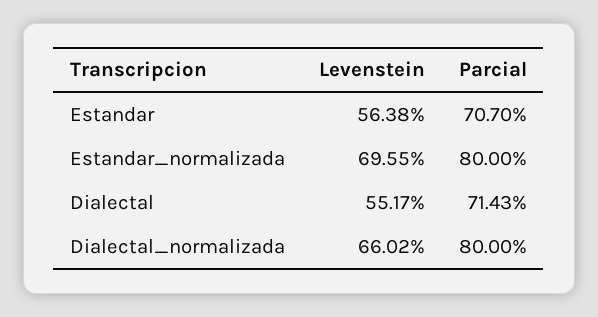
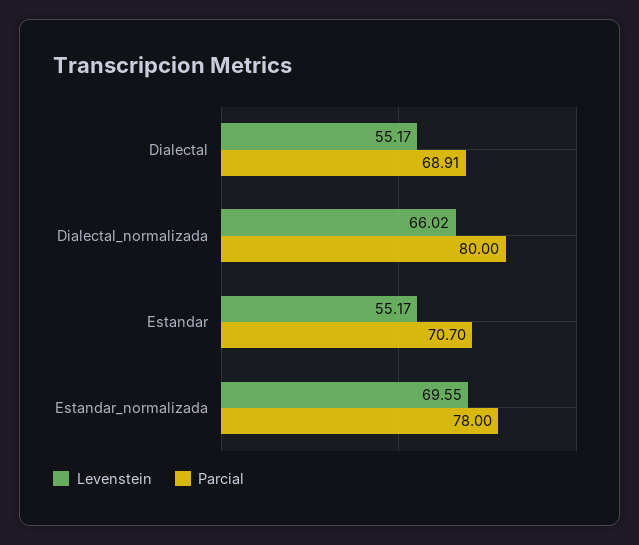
  {
    "Levenstein": {
-     "Estandar": 56.38,
+     "Estandar": 55.17,
      "Estandar_normalizada": 69.55,
      "Dialectal": 55.17,
      "Dialectal_normalizada": 66.02
    },
    "Parcial": {
      "Estandar": 70.7,
-     "Estandar_normalizada": 80,
+     "Estandar_normalizada": 78,
-     "Dialectal": 71.43,
+     "Dialectal": 68.91,
      "Dialectal_normalizada": 80
    }
  }

